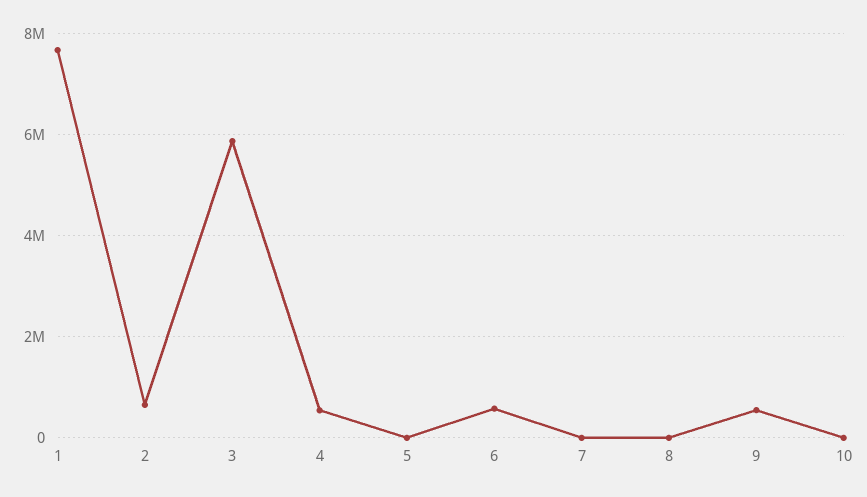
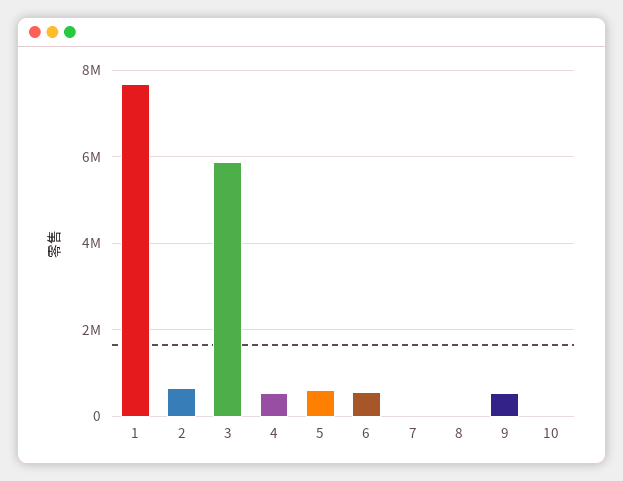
  {
    "1": 7600000,
    "2": 600000,
    "3": 5800000,
    "4": 600000,
-   "5": 0,
+   "5": 600000,
    "6": 600000,
    "7": 0,
    "8": 0,
    "9": 600000,
    "10": 0
  }

